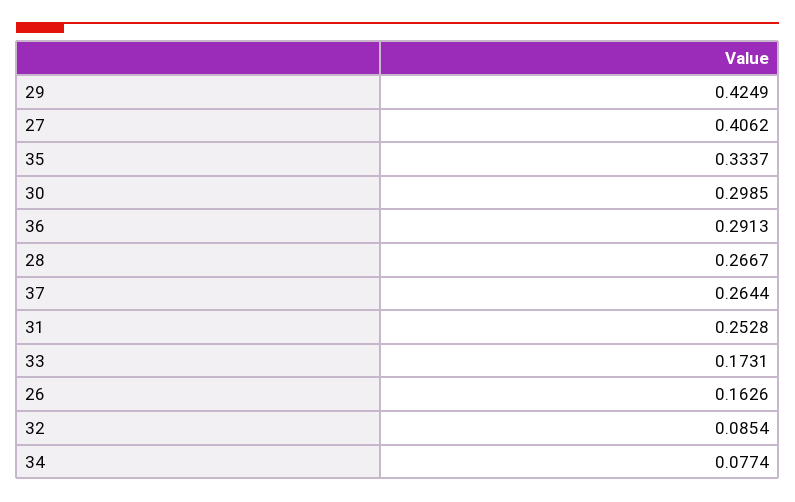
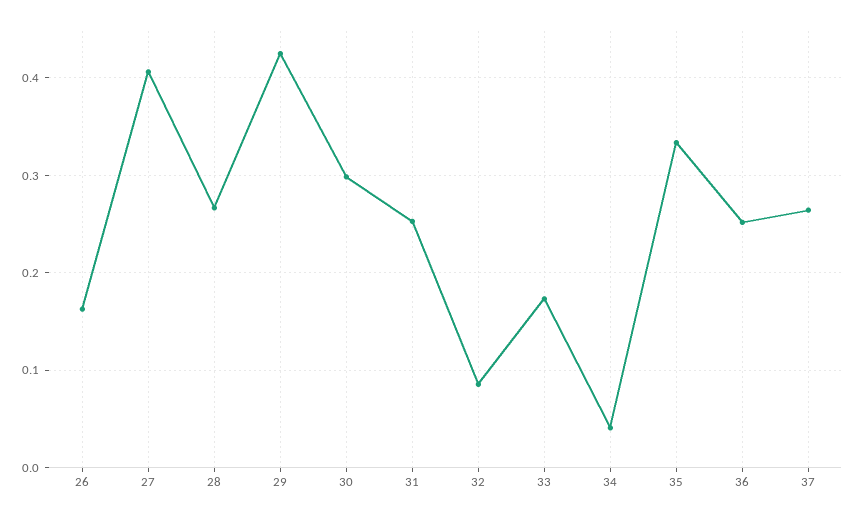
  {
    "29": 0.4249,
    "27": 0.4062,
    "35": 0.3337,
    "30": 0.2985,
-   "36": 0.2913,
+   "36": 0.25,
    "28": 0.2667,
    "37": 0.2644,
    "31": 0.2528,
    "33": 0.1731,
    "26": 0.1626,
    "32": 0.0854,
-   "34": 0.0774
+   "34": 0.04
  }

